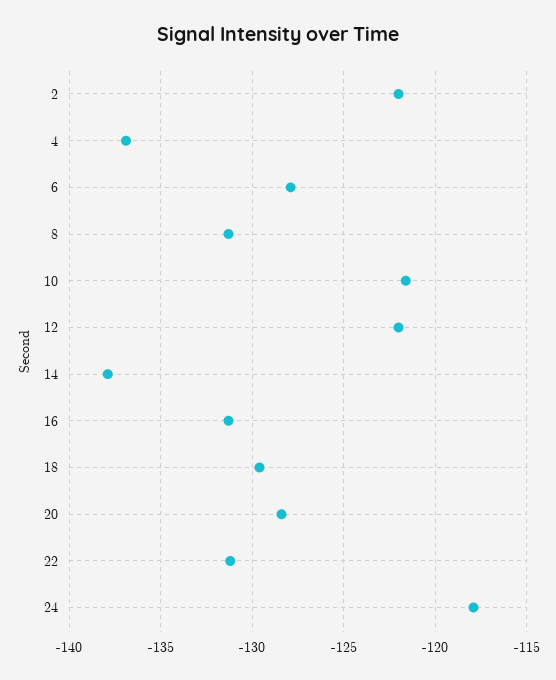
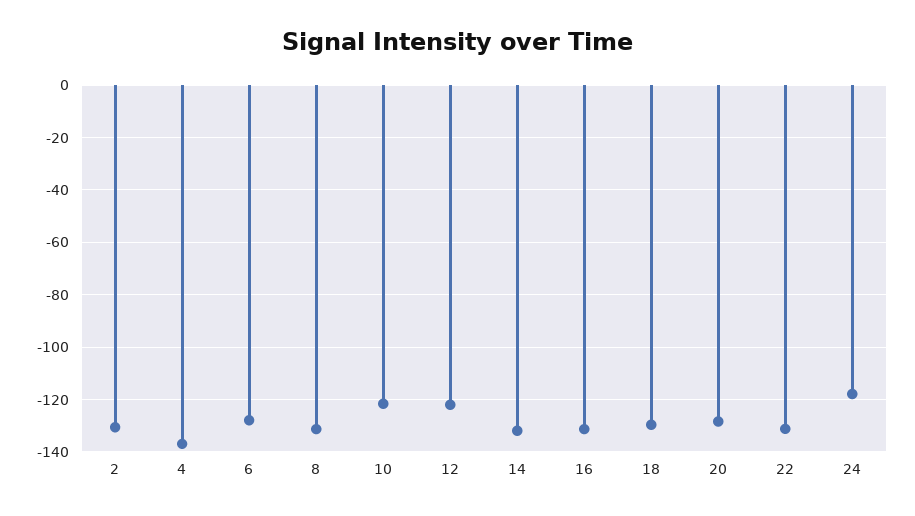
  {
-   "2": -122,
+   "2": -130,
    "4": -137,
    "6": -128,
    "8": -131.5,
    "10": -121.5,
    "12": -122,
-   "14": -138,
+   "14": -132.5,
    "16": -131.5,
    "18": -129.5,
    "20": -128.5,
    "22": -131,
    "24": -118
  }

